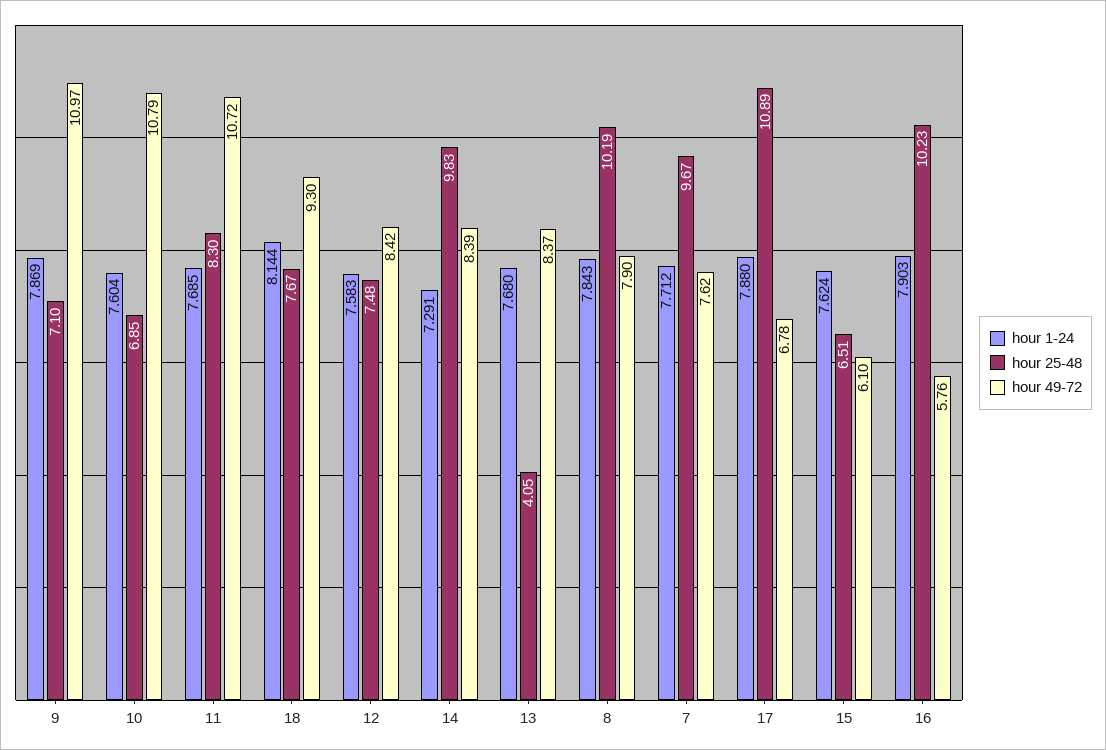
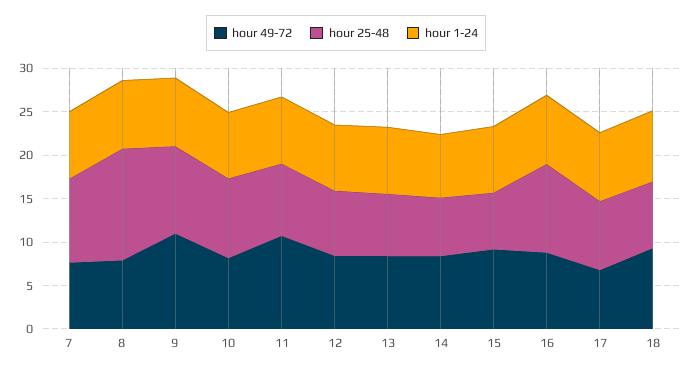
  {
    "hour 1-24": {
      "9": 7.869,
      "10": 7.604,
      "11": 7.685,
      "18": 8.144,
      "12": 7.583,
      "14": 7.291,
      "13": 7.68,
      "8": 7.843,
      "7": 7.712,
      "17": 7.88,
      "15": 7.624,
      "16": 7.903
    },
    "hour 25-48": {
-     "9": 7.1,
+     "9": 10,
-     "10": 6.85,
+     "10": 9,
      "11": 8.3,
      "18": 7.67,
      "12": 7.48,
-     "14": 9.83,
+     "14": 7,
-     "13": 4.05,
+     "13": 7,
-     "8": 10.19,
+     "8": 13,
      "7": 9.67,
-     "17": 10.89,
+     "17": 8,
      "15": 6.51,
      "16": 10.23
    },
    "hour 49-72": {
      "9": 10.97,
-     "10": 10.79,
+     "10": 8,
      "11": 10.72,
      "18": 9.3,
      "12": 8.42,
      "14": 8.39,
      "13": 8.37,
      "8": 7.9,
      "7": 7.62,
      "17": 6.78,
-     "15": 6.1,
+     "15": 9,
-     "16": 5.76
+     "16": 9
    }
  }

